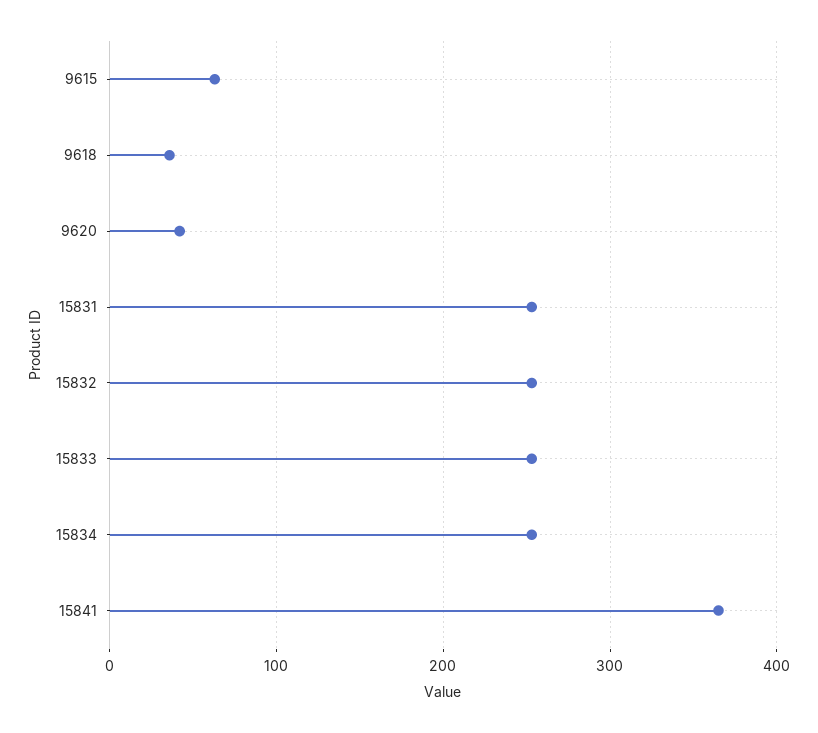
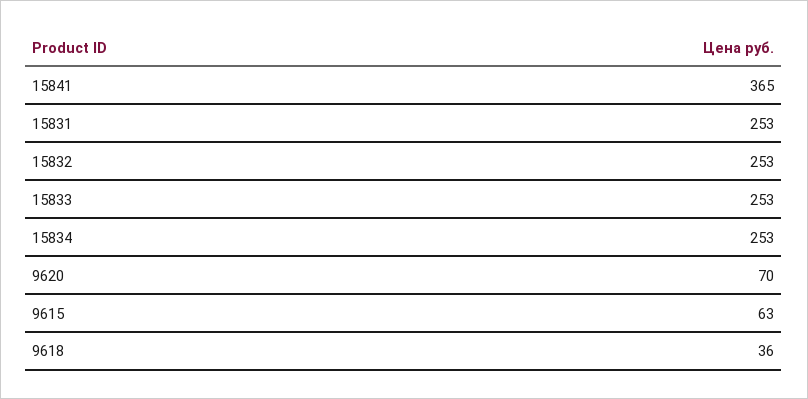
  {
    "9615": 63,
    "9618": 36,
-   "9620": 40,
+   "9620": 70,
    "15831": 253,
    "15832": 253,
    "15833": 253,
    "15834": 253,
    "15841": 365
  }

